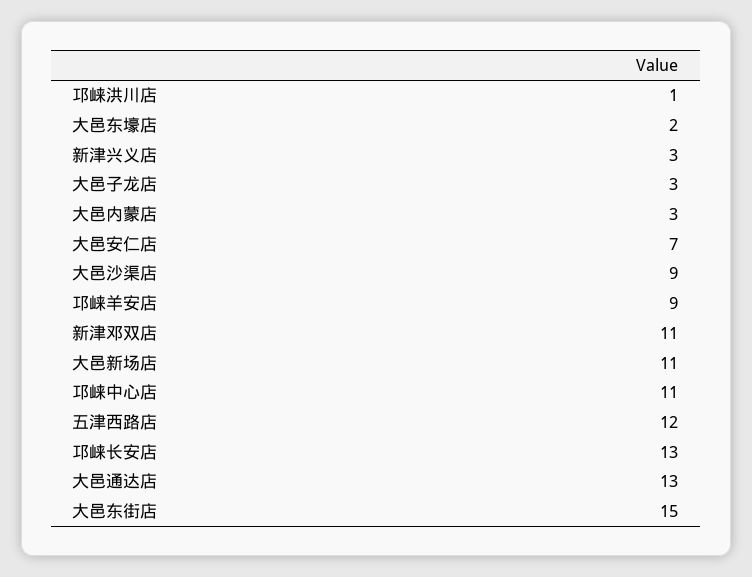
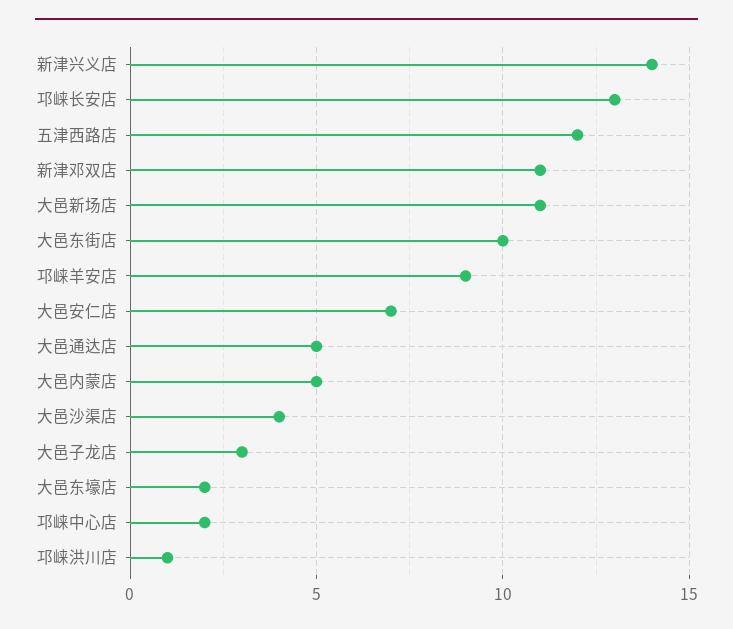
  {
    "邛崃洪川店": 1,
    "大邑东壕店": 2,
-   "新津兴义店": 3,
+   "新津兴义店": 14,
    "大邑子龙店": 3,
-   "大邑内蒙店": 3,
+   "大邑内蒙店": 5,
    "大邑安仁店": 7,
-   "大邑沙渠店": 9,
+   "大邑沙渠店": 4,
    "邛崃羊安店": 9,
    "新津邓双店": 11,
    "大邑新场店": 11,
-   "邛崃中心店": 11,
+   "邛崃中心店": 2,
    "五津西路店": 12,
    "邛崃长安店": 13,
-   "大邑通达店": 13,
+   "大邑通达店": 5,
-   "大邑东街店": 15
+   "大邑东街店": 10
  }

